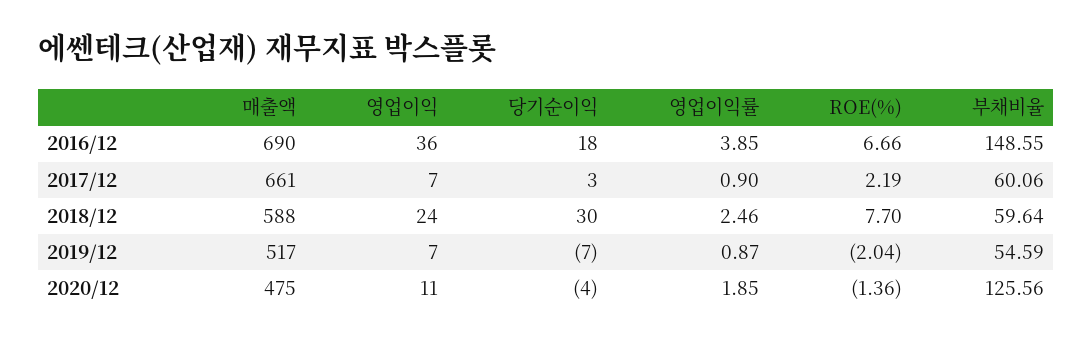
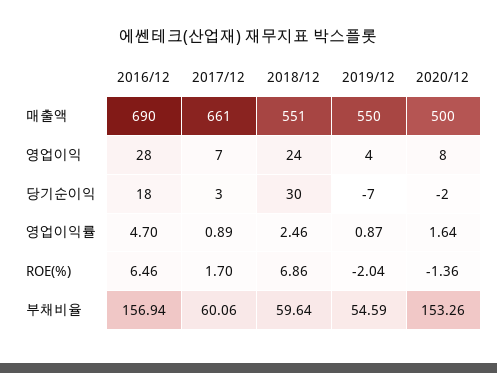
  {
    "매출액": {
      "2016/12": 690,
      "2017/12": 661,
-     "2018/12": 588,
+     "2018/12": 551,
-     "2019/12": 517,
+     "2019/12": 550,
-     "2020/12": 475
+     "2020/12": 500
    },
    "영업이익": {
-     "2016/12": 36,
+     "2016/12": 28,
      "2017/12": 7,
      "2018/12": 24,
-     "2019/12": 7,
+     "2019/12": 4,
-     "2020/12": 11
+     "2020/12": 8
    },
    "당기순이익": {
      "2016/12": 18,
      "2017/12": 3,
      "2018/12": 30,
      "2019/12": -7,
-     "2020/12": -4
+     "2020/12": -2
    },
    "영업이익률": {
-     "2016/12": 3.85,
+     "2016/12": 4.7,
-     "2017/12": 0.9,
+     "2017/12": 0.89,
      "2018/12": 2.46,
      "2019/12": 0.87,
-     "2020/12": 1.85
+     "2020/12": 1.64
    },
    "ROE(%)": {
-     "2016/12": 6.66,
+     "2016/12": 6.46,
-     "2017/12": 2.19,
+     "2017/12": 1.7,
-     "2018/12": 7.7,
+     "2018/12": 6.86,
      "2019/12": -2.04,
      "2020/12": -1.36
    },
    "부채비율": {
-     "2016/12": 148.55,
+     "2016/12": 156.94,
      "2017/12": 60.06,
      "2018/12": 59.64,
      "2019/12": 54.59,
-     "2020/12": 125.56
+     "2020/12": 153.26
    }
  }

